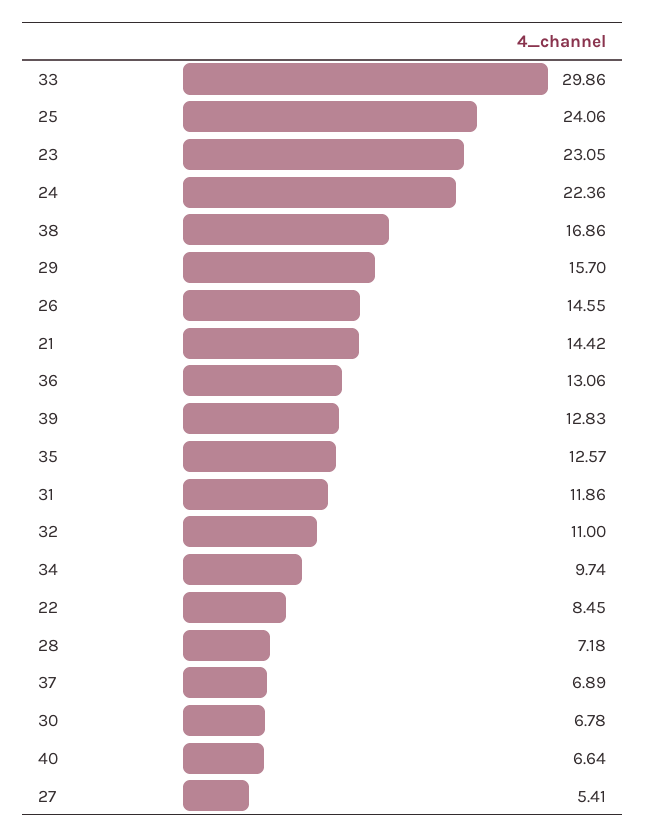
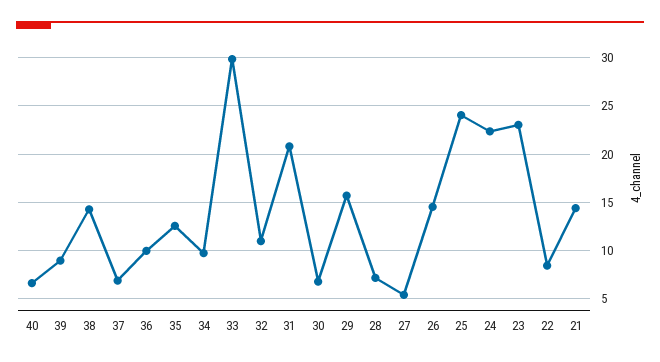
  {
    "33": 29.86,
    "25": 24.06,
    "23": 23.05,
    "24": 22.36,
-   "38": 16.86,
+   "38": 14,
    "29": 15.7,
    "26": 14.55,
    "21": 14.42,
-   "36": 13.06,
+   "36": 10,
-   "39": 12.83,
+   "39": 9,
    "35": 12.57,
-   "31": 11.86,
+   "31": 21,
    "32": 11,
    "34": 9.74,
    "22": 8.45,
    "28": 7.18,
    "37": 6.89,
    "30": 6.78,
    "40": 6.64,
    "27": 5.41
  }

